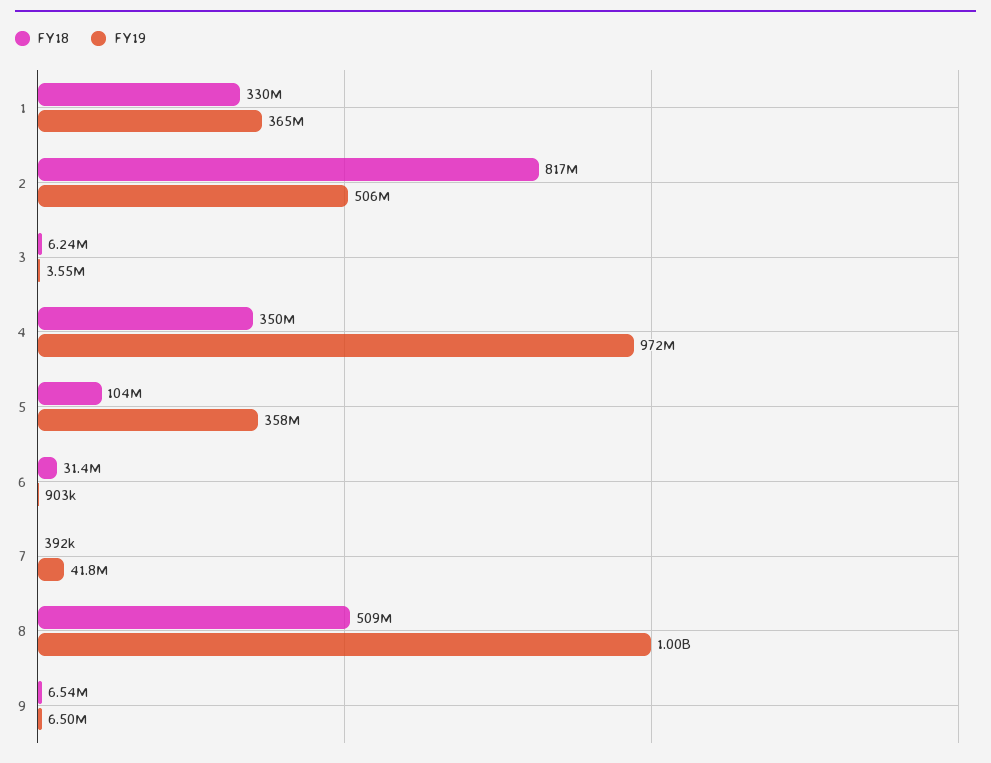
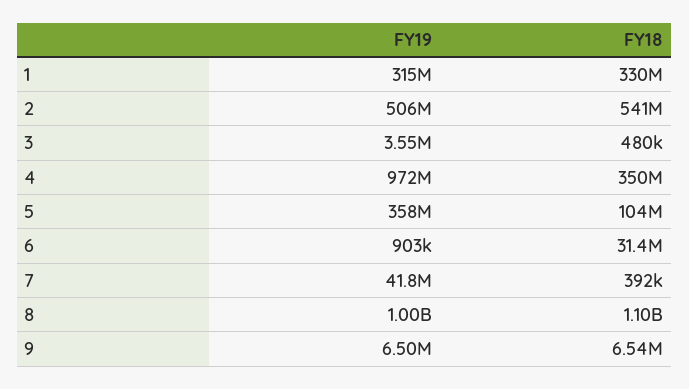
  {
    "FY18": {
      "1": 330000000,
-     "2": 817000000,
+     "2": 541000000,
-     "3": 6240000,
+     "3": 480000,
      "4": 350000000,
      "5": 104000000,
      "6": 31400000,
      "7": 392000,
-     "8": 509000000,
+     "8": 1100000000,
      "9": 6540000
    },
    "FY19": {
-     "1": 365000000,
+     "1": 315000000,
      "2": 506000000,
      "3": 3550000,
      "4": 972000000,
      "5": 358000000,
      "6": 903000,
      "7": 41800000,
      "8": 1000000000,
      "9": 6500000
    }
  }

